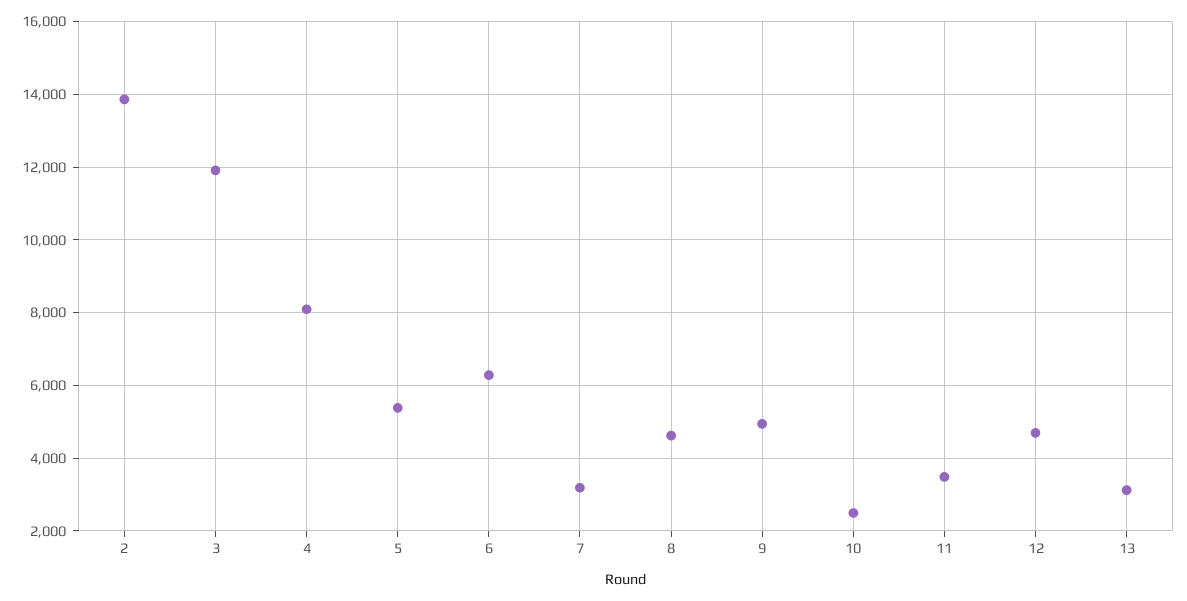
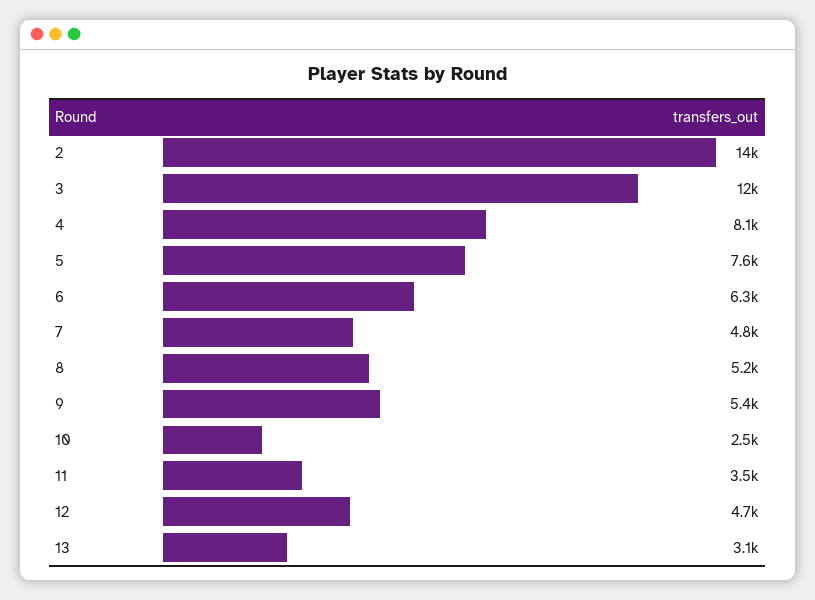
  {
    "2": 14000,
    "3": 12000,
    "4": 8100,
-   "5": 5400,
+   "5": 7600,
    "6": 6300,
-   "7": 3200,
+   "7": 4800,
-   "8": 4600,
+   "8": 5200,
-   "9": 5000,
+   "9": 5400,
    "10": 2500,
    "11": 3500,
    "12": 4700,
    "13": 3100
  }

